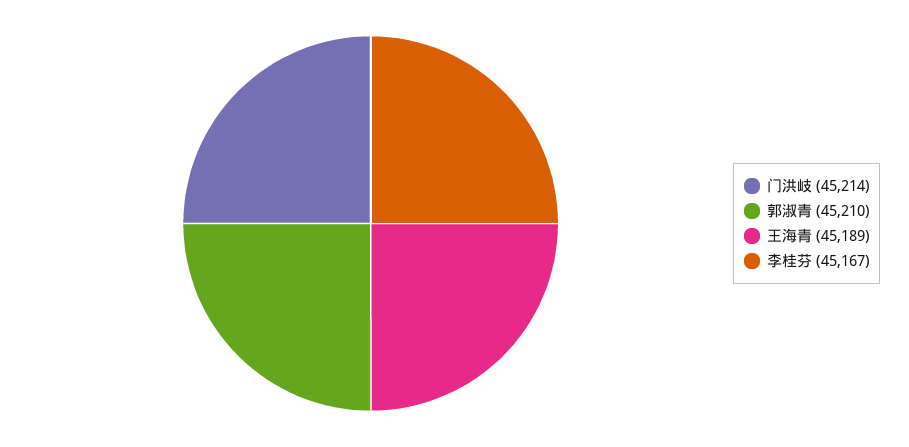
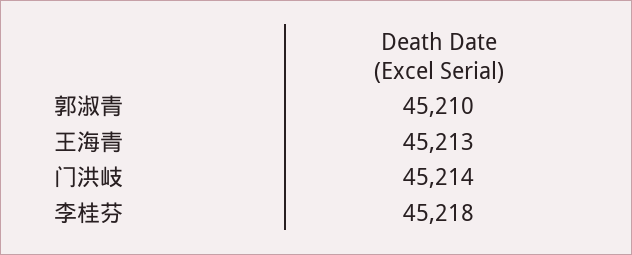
  {
    "门洪岐": 45214,
    "郭淑青": 45210,
-   "王海青": 45189,
+   "王海青": 45213,
-   "李桂芬": 45167
+   "李桂芬": 45218
  }

